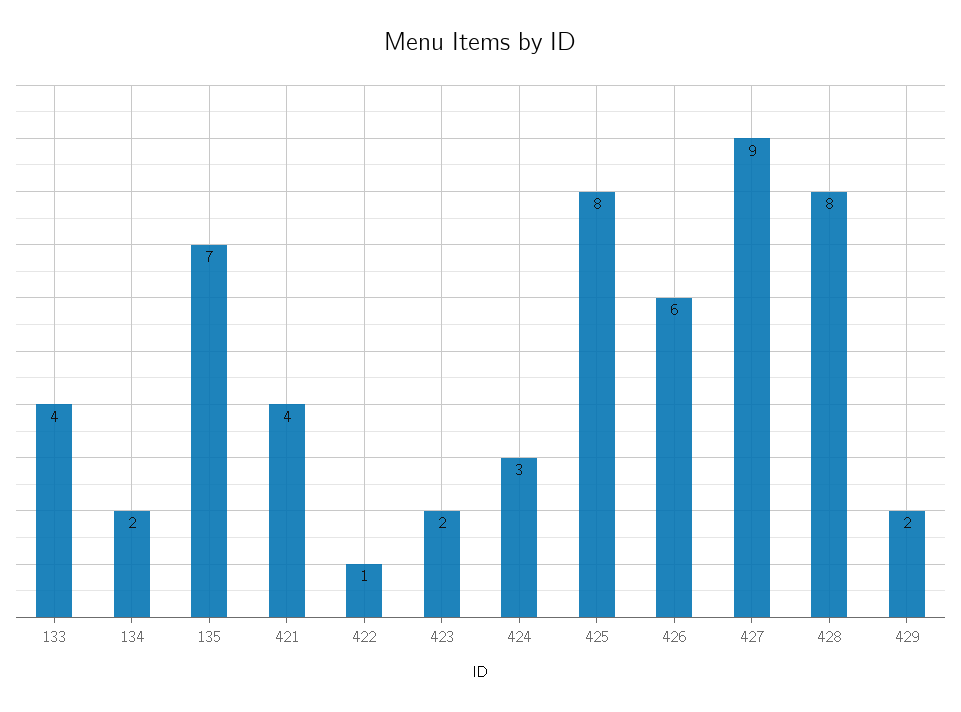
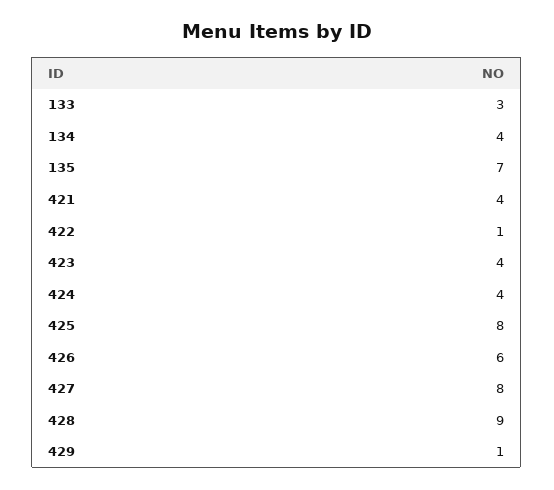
  {
-   "133": 4,
+   "133": 3,
-   "134": 2,
+   "134": 4,
    "135": 7,
    "421": 4,
    "422": 1,
-   "423": 2,
+   "423": 4,
-   "424": 3,
+   "424": 4,
    "425": 8,
    "426": 6,
-   "427": 9,
+   "427": 8,
-   "428": 8,
+   "428": 9,
-   "429": 2
+   "429": 1
  }

